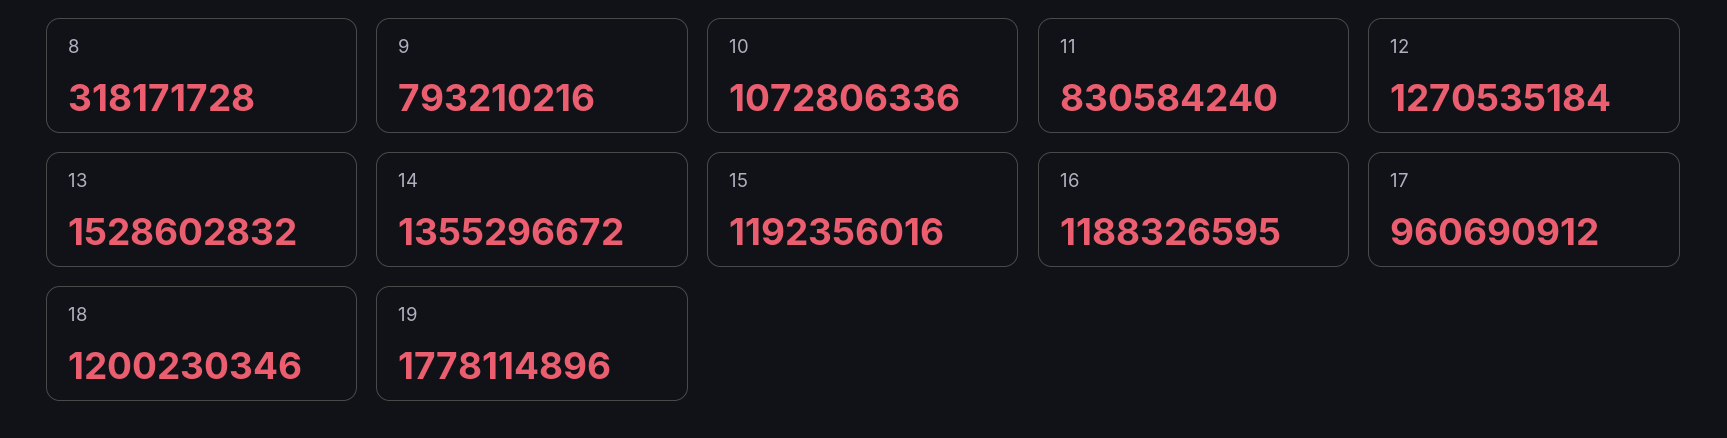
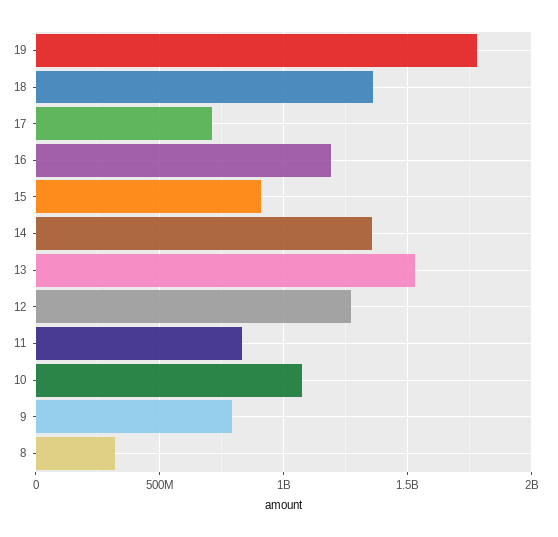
  {
    "8": 318171728,
    "9": 793210216,
    "10": 1072806336,
    "11": 830584240,
    "12": 1270535184,
    "13": 1528602832,
    "14": 1355296672,
-   "15": 1192356016,
+   "15": 900000000,
    "16": 1188326595,
-   "17": 960690912,
+   "17": 700000000,
-   "18": 1200230346,
+   "18": 1350000000,
    "19": 1778114896
  }

